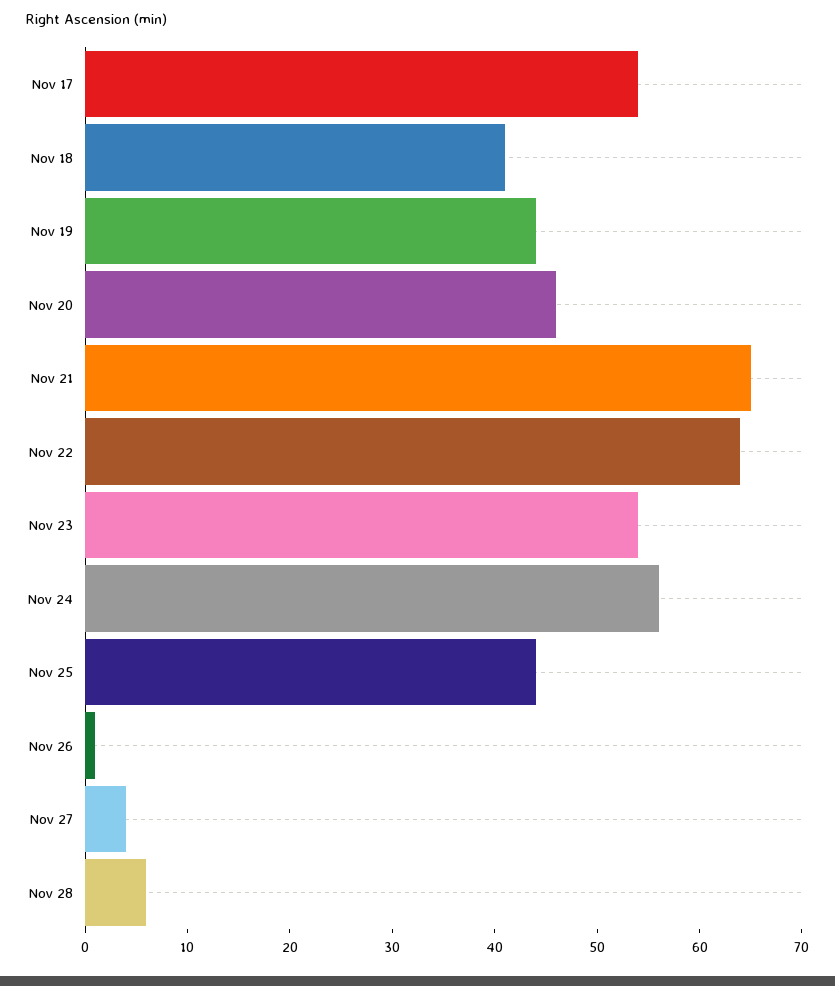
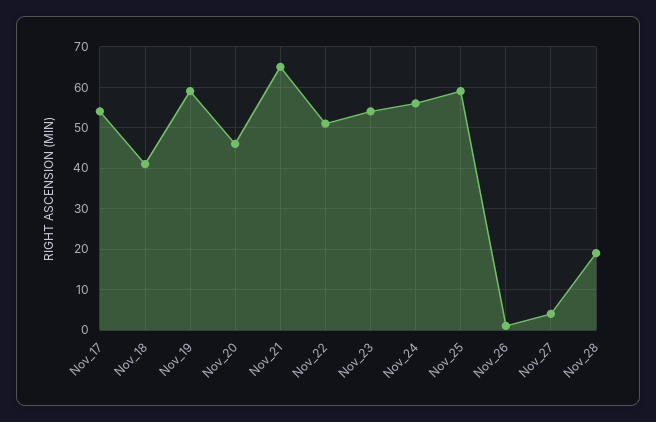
  {
    "Nov 17": 54,
    "Nov 18": 41,
-   "Nov 19": 44,
+   "Nov 19": 60,
    "Nov 20": 46,
    "Nov 21": 65,
-   "Nov 22": 64,
+   "Nov 22": 50,
    "Nov 23": 54,
    "Nov 24": 56,
-   "Nov 25": 44,
+   "Nov 25": 60,
    "Nov 26": 1,
    "Nov 27": 4,
-   "Nov 28": 6
+   "Nov 28": 20
  }

